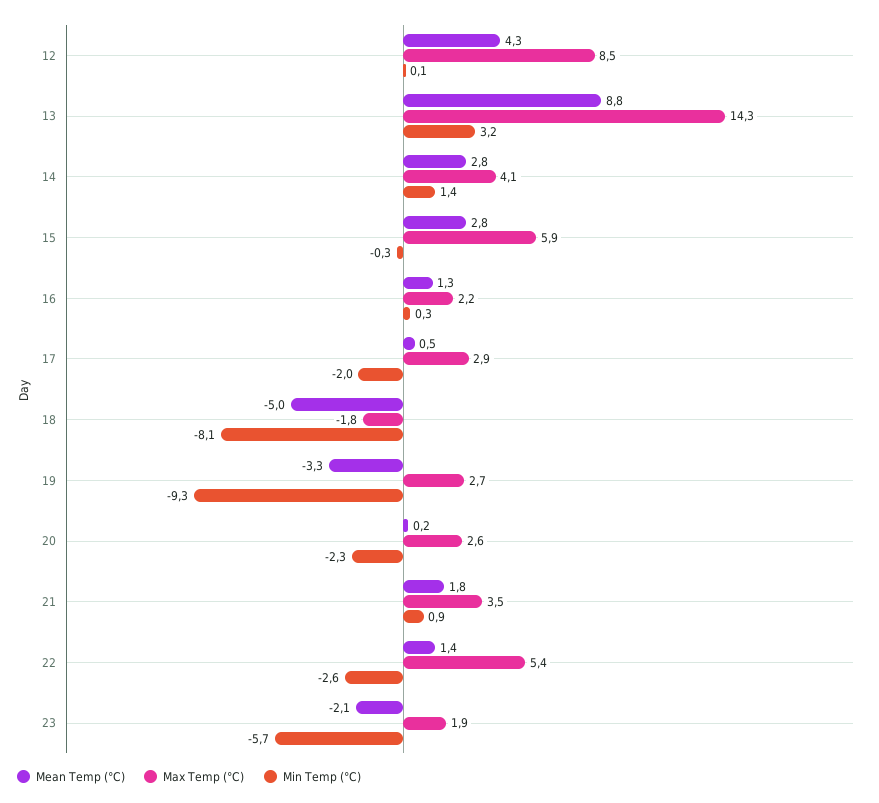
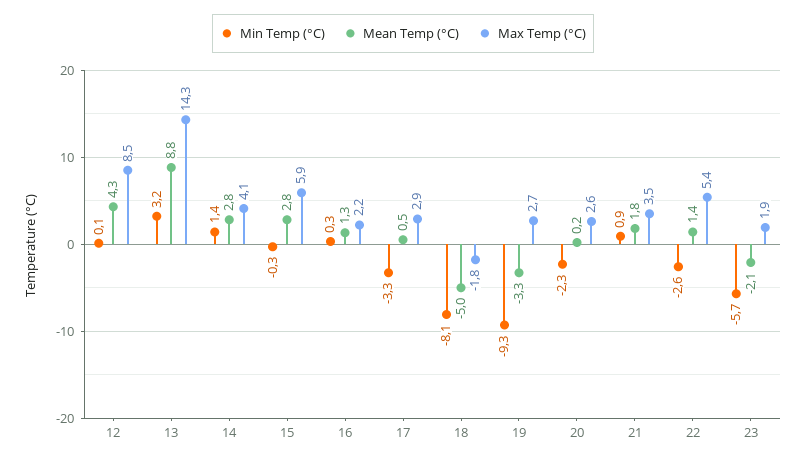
  {
    "Mean Temp (°C)": {
      "12": 4.3,
      "13": 8.8,
      "14": 2.8,
      "15": 2.8,
      "16": 1.3,
      "17": 0.5,
      "18": -5,
      "19": -3.3,
      "20": 0.2,
      "21": 1.8,
      "22": 1.4,
      "23": -2.1
    },
    "Max Temp (°C)": {
      "12": 8.5,
      "13": 14.3,
      "14": 4.1,
      "15": 5.9,
      "16": 2.2,
      "17": 2.9,
      "18": -1.8,
      "19": 2.7,
      "20": 2.6,
      "21": 3.5,
      "22": 5.4,
      "23": 1.9
    },
    "Min Temp (°C)": {
      "12": 0.1,
      "13": 3.2,
      "14": 1.4,
      "15": -0.3,
      "16": 0.3,
-     "17": -2,
+     "17": -3.3,
      "18": -8.1,
      "19": -9.3,
      "20": -2.3,
      "21": 0.9,
      "22": -2.6,
      "23": -5.7
    }
  }

